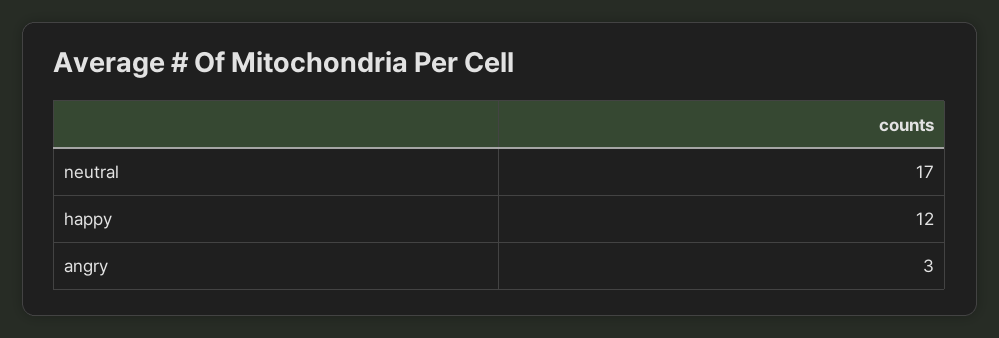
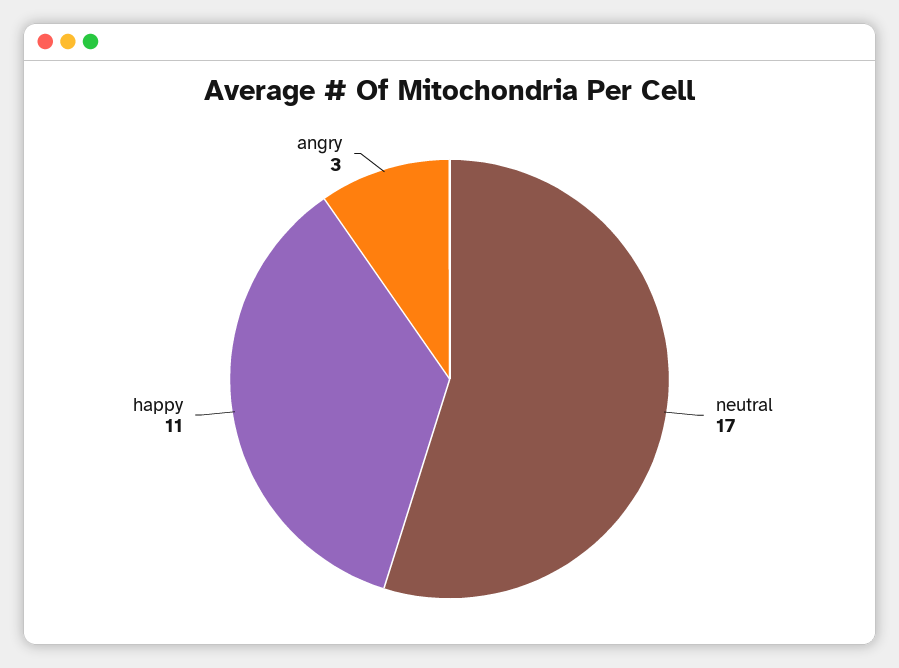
  {
    "neutral": 17,
-   "happy": 12,
+   "happy": 11,
    "angry": 3
  }

